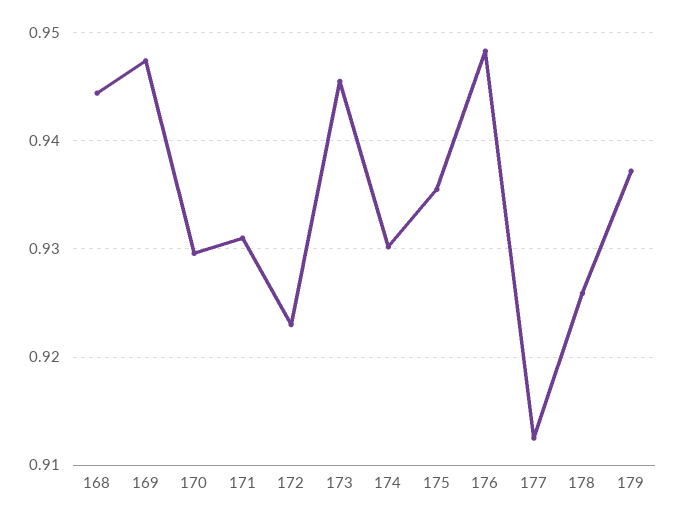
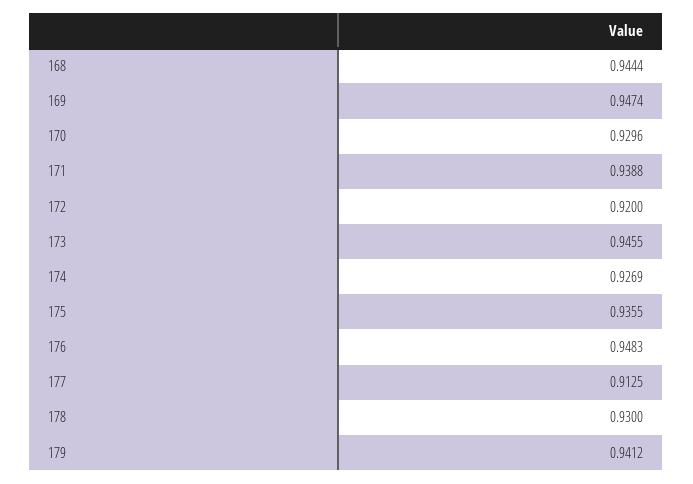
  {
    "168": 0.9444,
    "169": 0.9474,
    "170": 0.9296,
-   "171": 0.931,
+   "171": 0.9388,
-   "172": 0.923,
+   "172": 0.92,
    "173": 0.9455,
-   "174": 0.93,
+   "174": 0.9269,
    "175": 0.9355,
    "176": 0.9483,
    "177": 0.9125,
-   "178": 0.926,
+   "178": 0.93,
-   "179": 0.937
+   "179": 0.9412
  }

